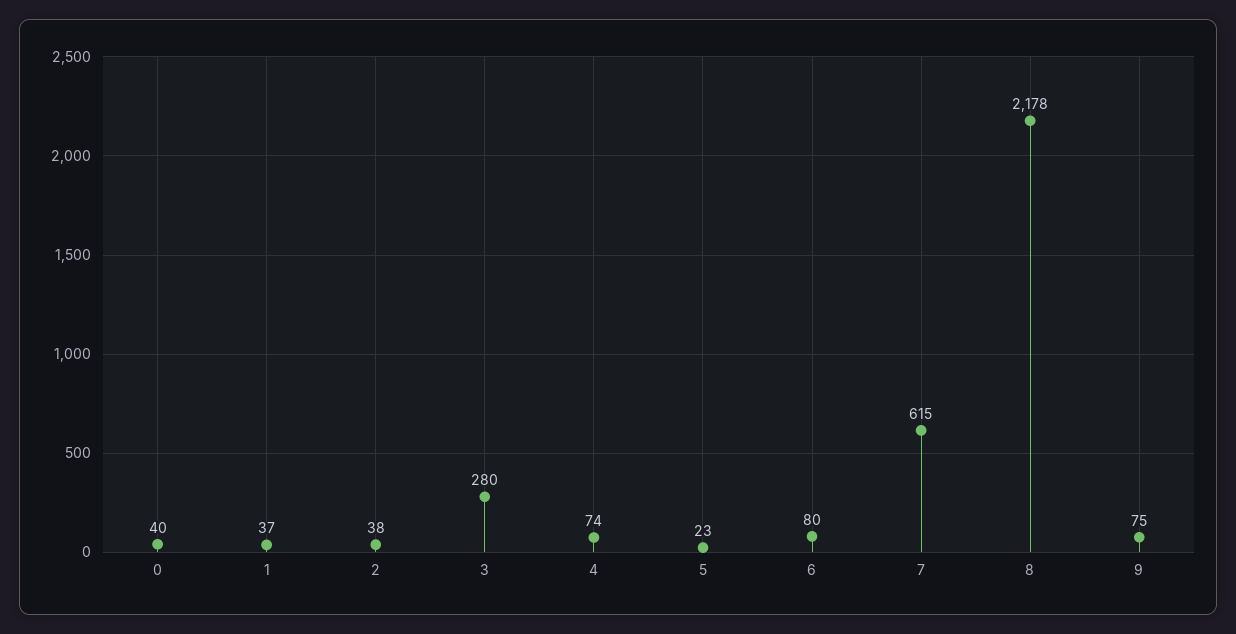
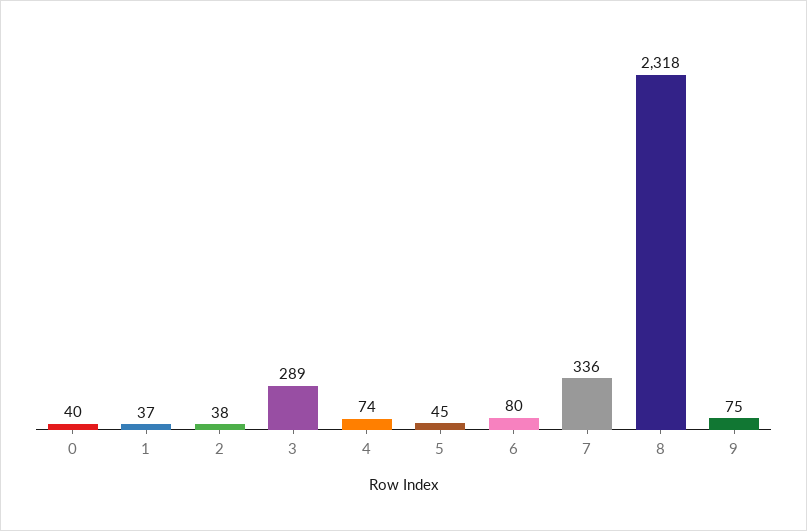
  {
    "0": 40,
    "1": 37,
    "2": 38,
-   "3": 280,
+   "3": 289,
    "4": 74,
-   "5": 23,
+   "5": 45,
    "6": 80,
-   "7": 615,
+   "7": 336,
-   "8": 2178,
+   "8": 2318,
    "9": 75
  }

